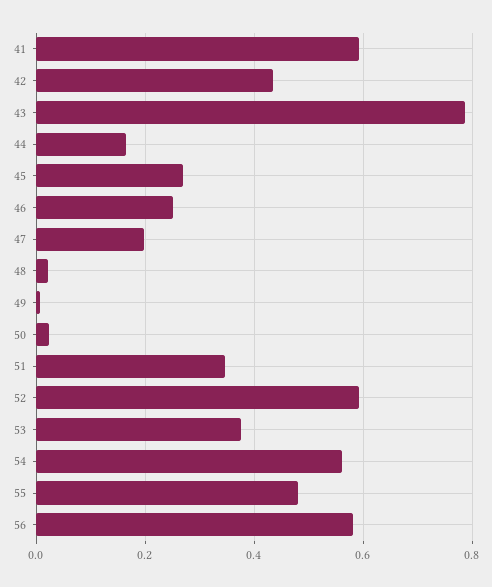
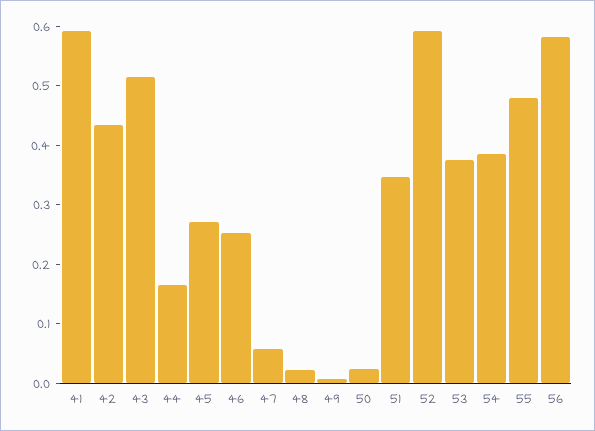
  {
    "41": 0.6,
    "42": 0.44,
-   "43": 0.78,
+   "43": 0.52,
    "44": 0.16,
    "45": 0.28,
    "46": 0.26,
-   "47": 0.2,
+   "47": 0.06,
    "48": 0.02,
    "49": 0,
    "50": 0.02,
    "51": 0.34,
    "52": 0.6,
    "53": 0.38,
-   "54": 0.56,
+   "54": 0.38,
    "55": 0.48,
    "56": 0.58
  }

